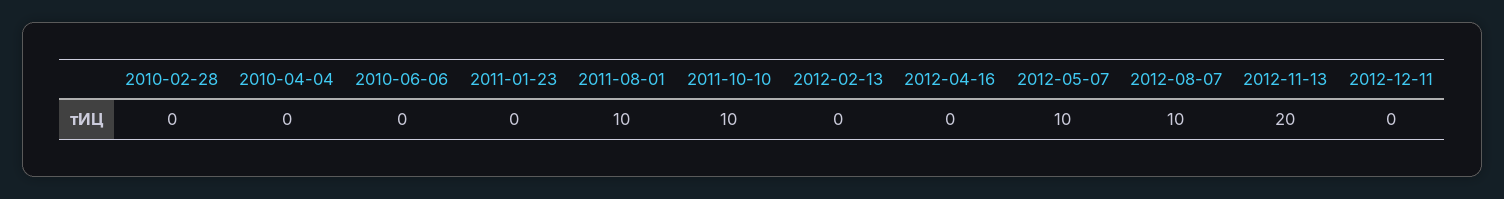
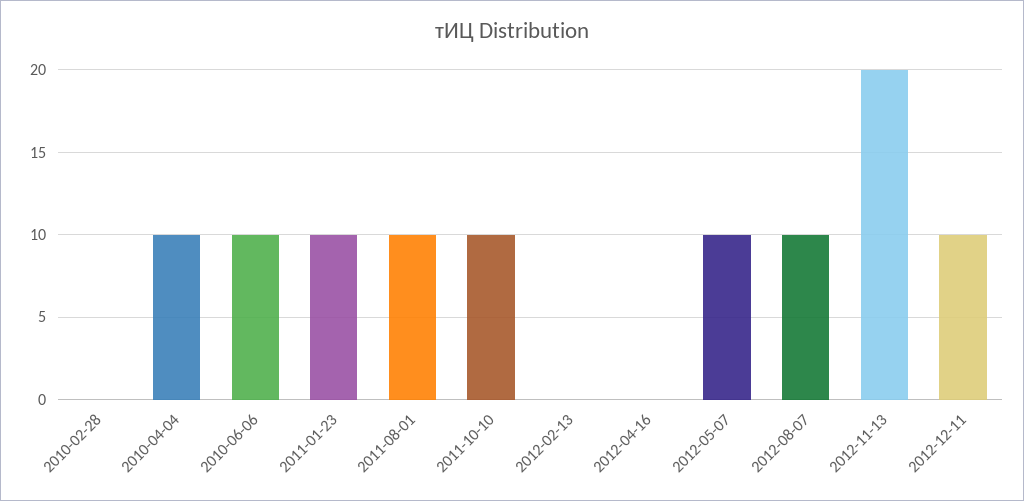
  {
    "2010-02-28": 0,
-   "2010-04-04": 0,
+   "2010-04-04": 10,
-   "2010-06-06": 0,
+   "2010-06-06": 10,
-   "2011-01-23": 0,
+   "2011-01-23": 10,
    "2011-08-01": 10,
    "2011-10-10": 10,
    "2012-02-13": 0,
    "2012-04-16": 0,
    "2012-05-07": 10,
    "2012-08-07": 10,
    "2012-11-13": 20,
-   "2012-12-11": 0
+   "2012-12-11": 10
  }

